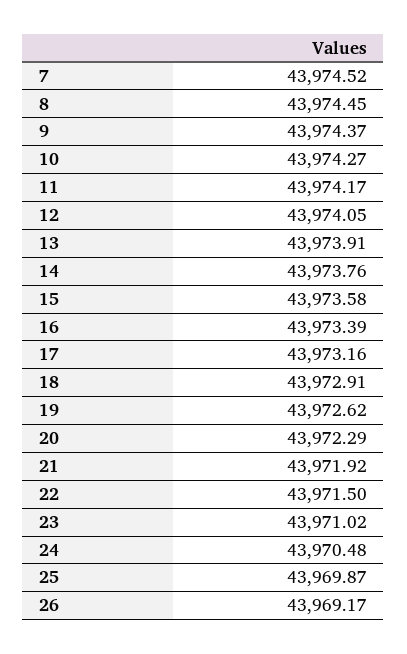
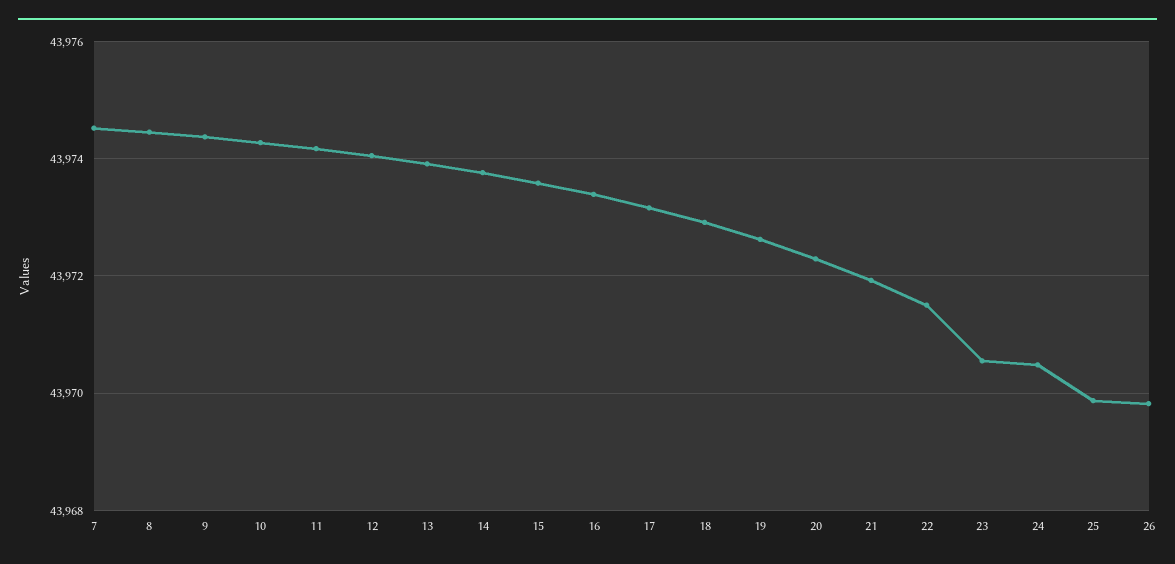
  {
    "7": 43974.52,
    "8": 43974.45,
    "9": 43974.37,
    "10": 43974.27,
    "11": 43974.17,
    "12": 43974.05,
    "13": 43973.91,
    "14": 43973.76,
    "15": 43973.58,
    "16": 43973.39,
    "17": 43973.16,
    "18": 43972.91,
    "19": 43972.62,
    "20": 43972.29,
    "21": 43971.92,
    "22": 43971.5,
-   "23": 43971.02,
+   "23": 43970.6,
    "24": 43970.48,
    "25": 43969.87,
-   "26": 43969.17
+   "26": 43969.8
  }

